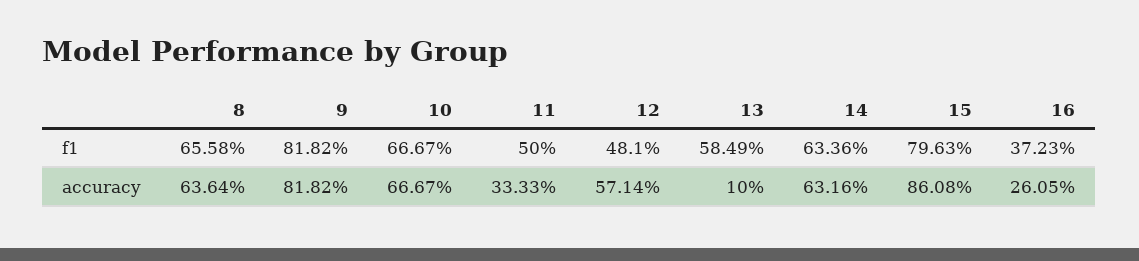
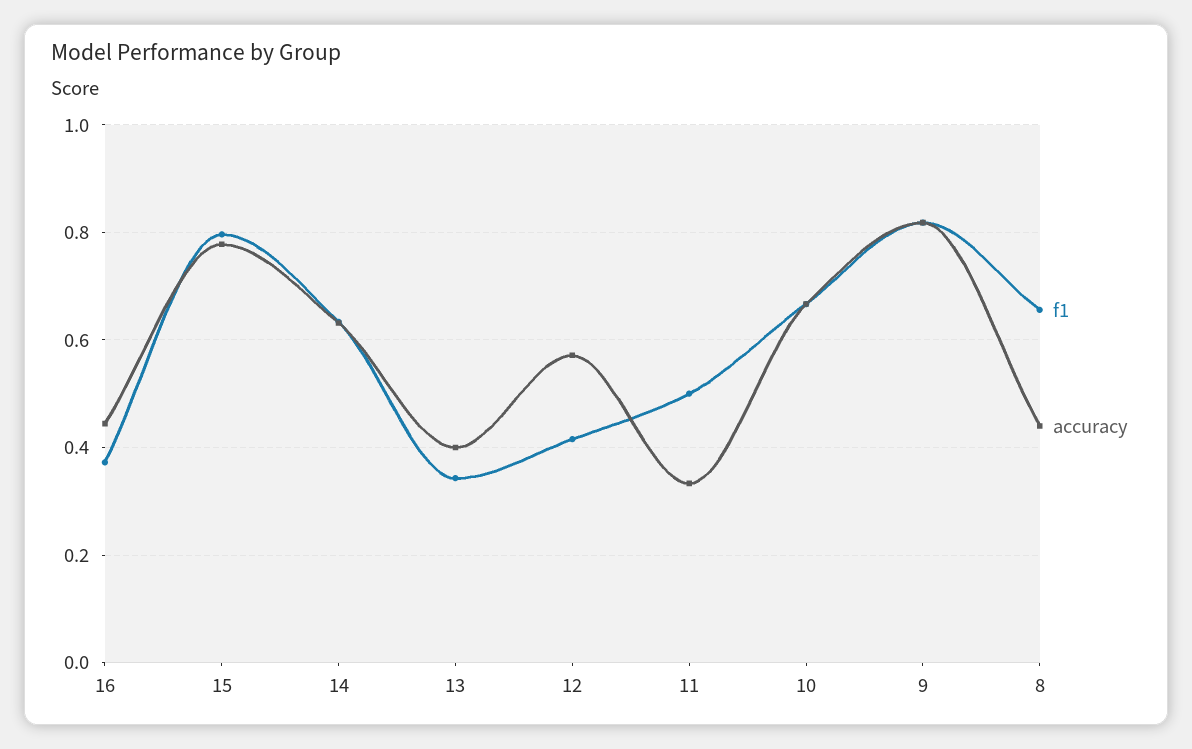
  {
    "f1": {
      "8": 0.6558,
      "9": 0.8182,
      "10": 0.6667,
      "11": 0.5,
-     "12": 0.481,
+     "12": 0.42,
-     "13": 0.5849,
+     "13": 0.34,
      "14": 0.6336,
      "15": 0.7963,
      "16": 0.3723
    },
    "accuracy": {
-     "8": 0.6364,
+     "8": 0.44,
      "9": 0.8182,
      "10": 0.6667,
      "11": 0.3333,
      "12": 0.5714,
-     "13": 0.1,
+     "13": 0.4,
      "14": 0.6316,
-     "15": 0.8608,
+     "15": 0.78,
-     "16": 0.2605
+     "16": 0.44
    }
  }

